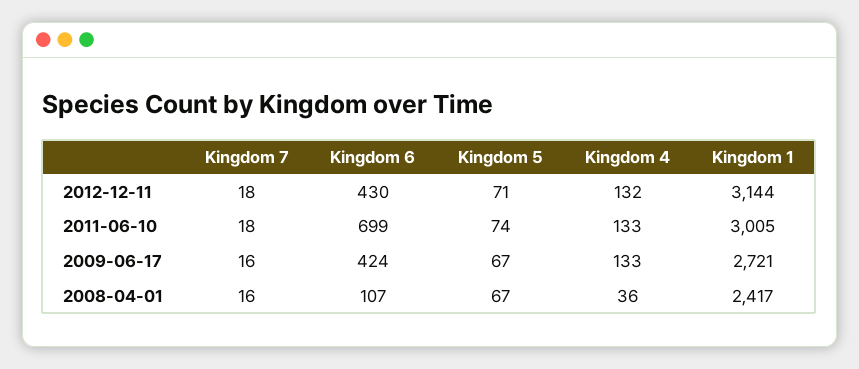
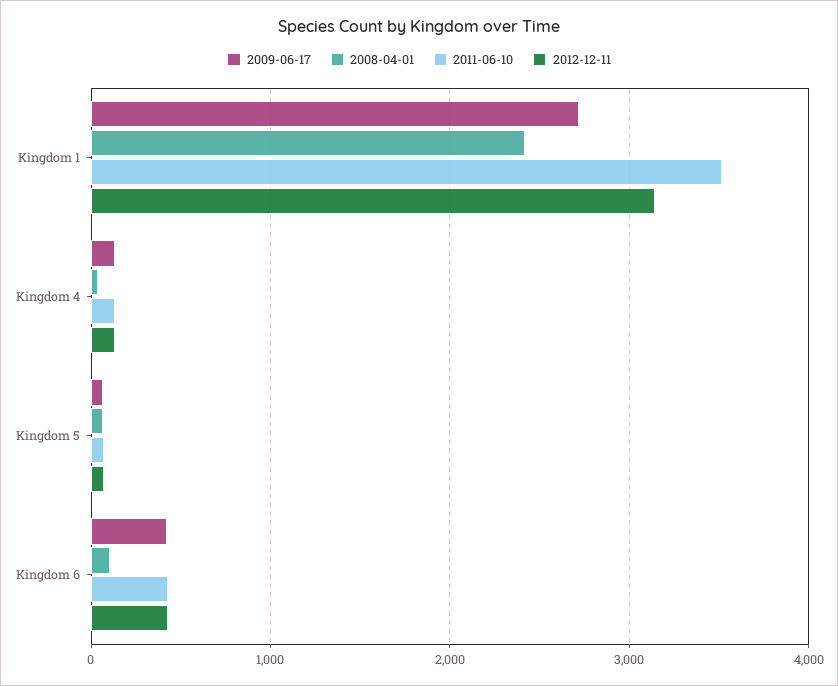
  {
    "2012-12-11": {
-     "Kingdom 7": 18,
      "Kingdom 6": 430,
      "Kingdom 5": 71,
      "Kingdom 4": 132,
      "Kingdom 1": 3144
    },
    "2011-06-10": {
-     "Kingdom 7": 18,
-     "Kingdom 6": 699,
+     "Kingdom 6": 400,
      "Kingdom 5": 74,
      "Kingdom 4": 133,
-     "Kingdom 1": 3005
+     "Kingdom 1": 3500
    },
    "2009-06-17": {
-     "Kingdom 7": 16,
      "Kingdom 6": 424,
      "Kingdom 5": 67,
      "Kingdom 4": 133,
      "Kingdom 1": 2721
    },
    "2008-04-01": {
-     "Kingdom 7": 16,
      "Kingdom 6": 107,
      "Kingdom 5": 67,
      "Kingdom 4": 36,
      "Kingdom 1": 2417
    }
  }

